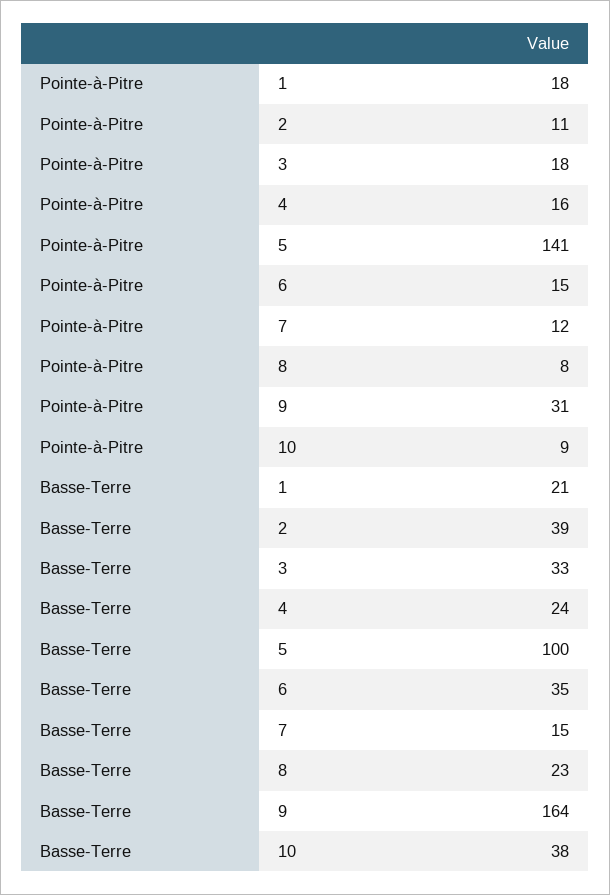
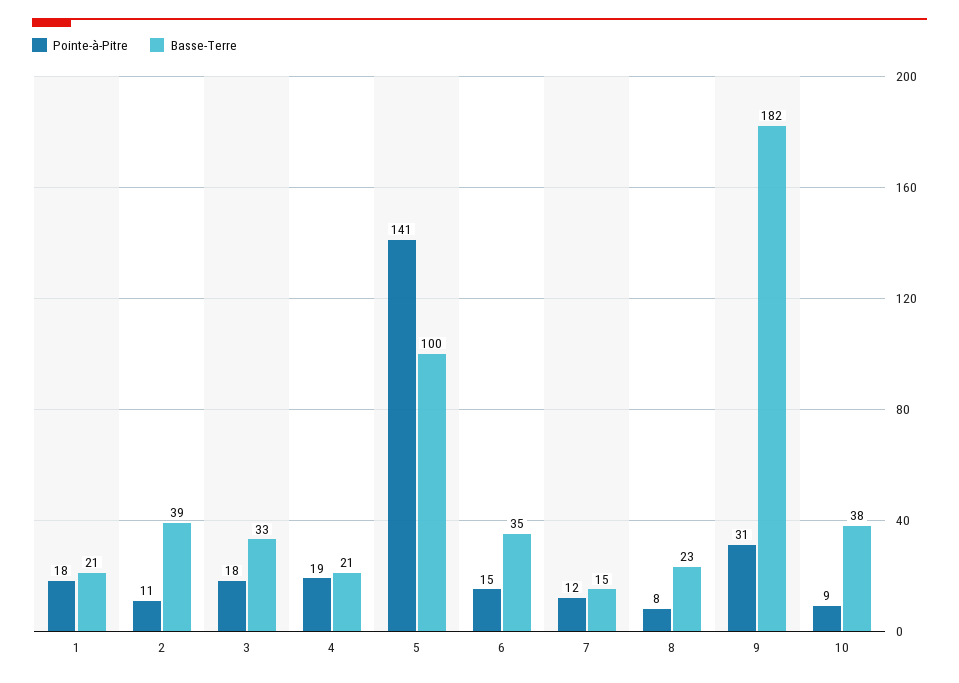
  {
    "Pointe-à-Pitre": {
      "1": 18,
      "2": 11,
      "3": 18,
-     "4": 16,
+     "4": 19,
      "5": 141,
      "6": 15,
      "7": 12,
      "8": 8,
      "9": 31,
      "10": 9
    },
    "Basse-Terre": {
      "1": 21,
      "2": 39,
      "3": 33,
-     "4": 24,
+     "4": 21,
      "5": 100,
      "6": 35,
      "7": 15,
      "8": 23,
-     "9": 164,
+     "9": 182,
      "10": 38
    }
  }

